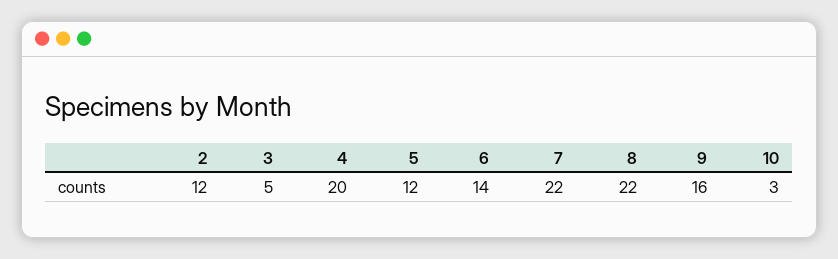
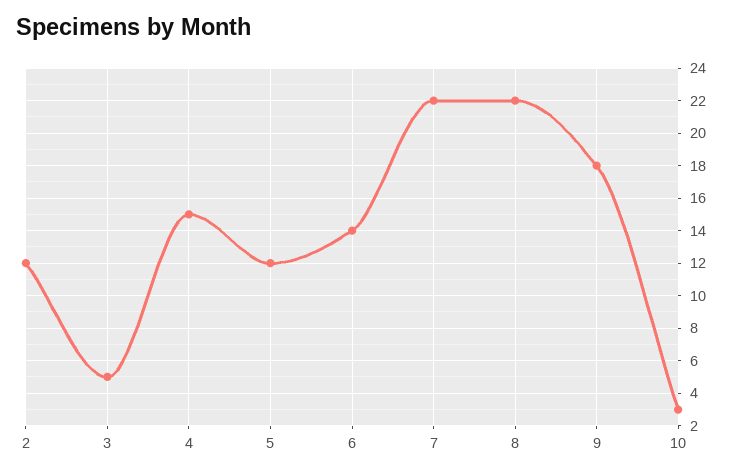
  {
    "2": 12,
    "3": 5,
-   "4": 20,
+   "4": 15,
    "5": 12,
    "6": 14,
    "7": 22,
    "8": 22,
-   "9": 16,
+   "9": 18,
    "10": 3
  }

